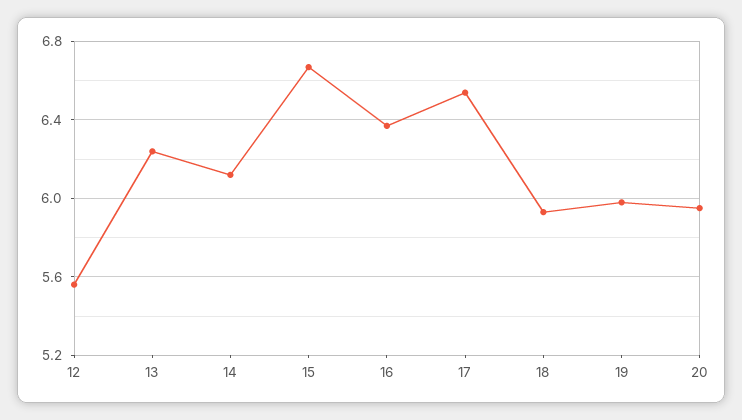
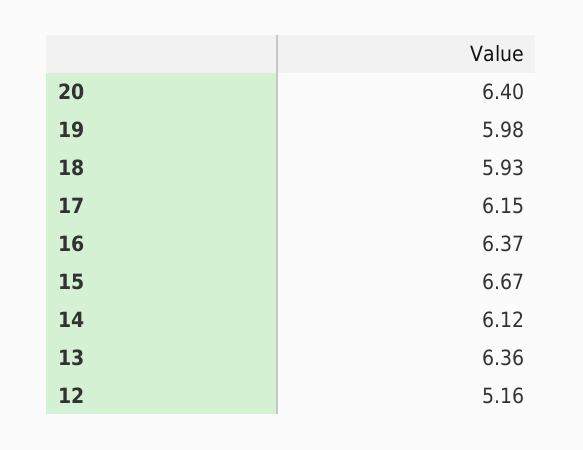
  {
-   "12": 5.55,
+   "12": 5.16,
-   "13": 6.25,
+   "13": 6.36,
    "14": 6.12,
    "15": 6.67,
    "16": 6.37,
-   "17": 6.55,
+   "17": 6.15,
    "18": 5.93,
    "19": 5.98,
-   "20": 5.95
+   "20": 6.4
  }

